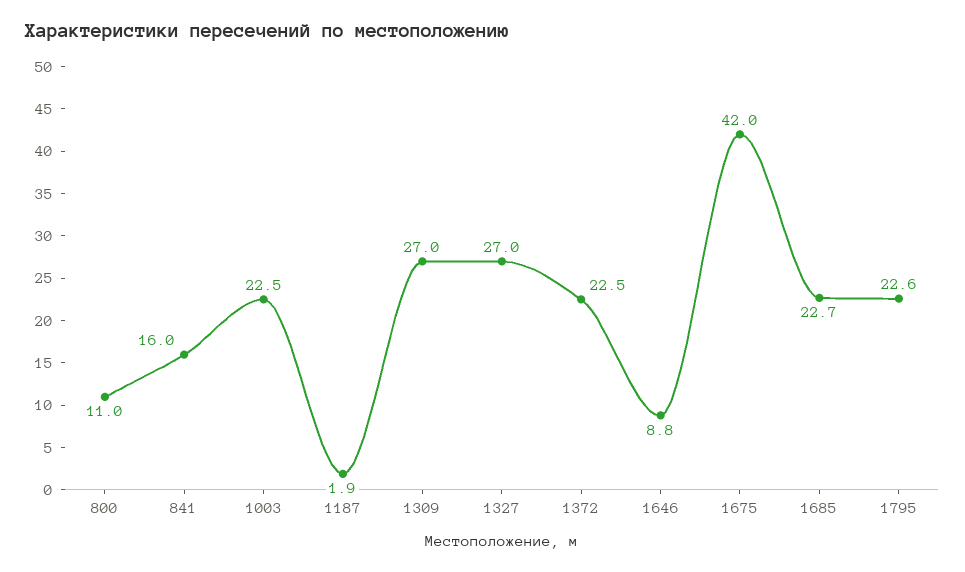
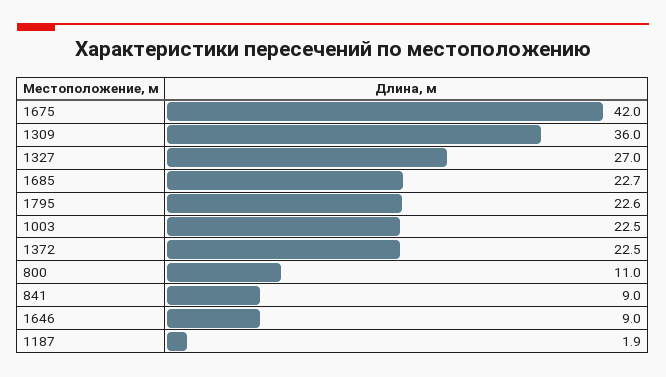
  {
    "800": 11,
-   "841": 16,
+   "841": 9,
    "1003": 22.5,
    "1187": 1.9,
-   "1309": 27,
+   "1309": 36,
    "1327": 27,
    "1372": 22.5,
-   "1646": 8.8,
+   "1646": 9,
    "1675": 42,
    "1685": 22.7,
    "1795": 22.6
  }

